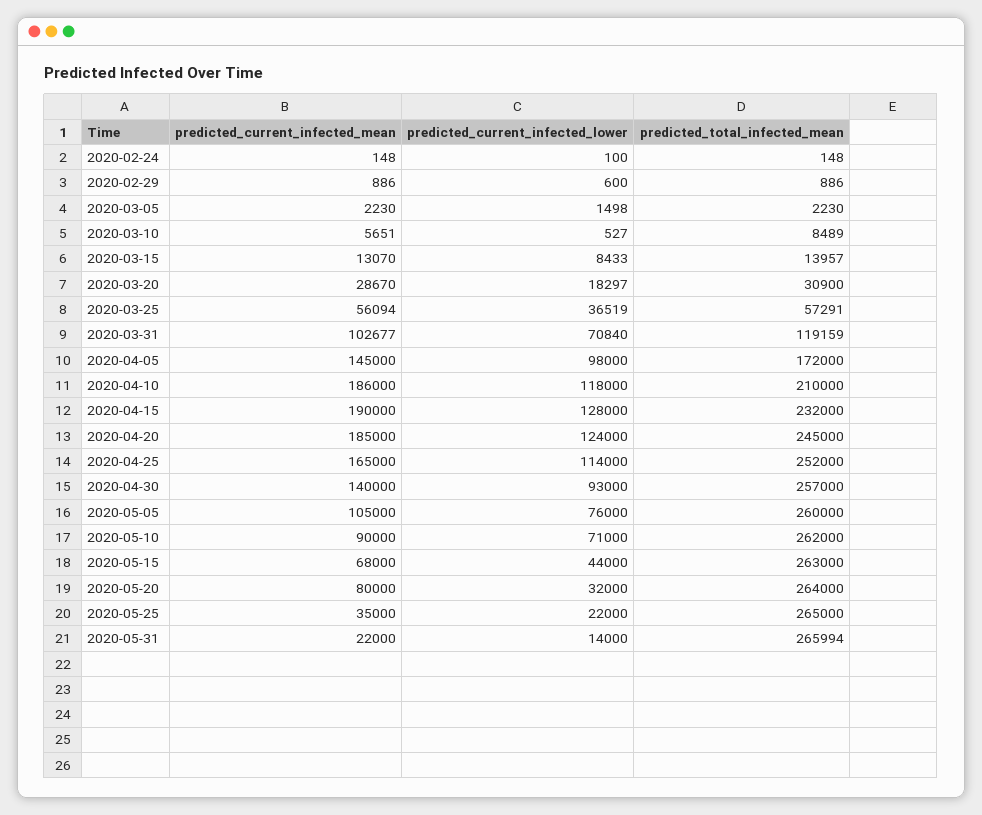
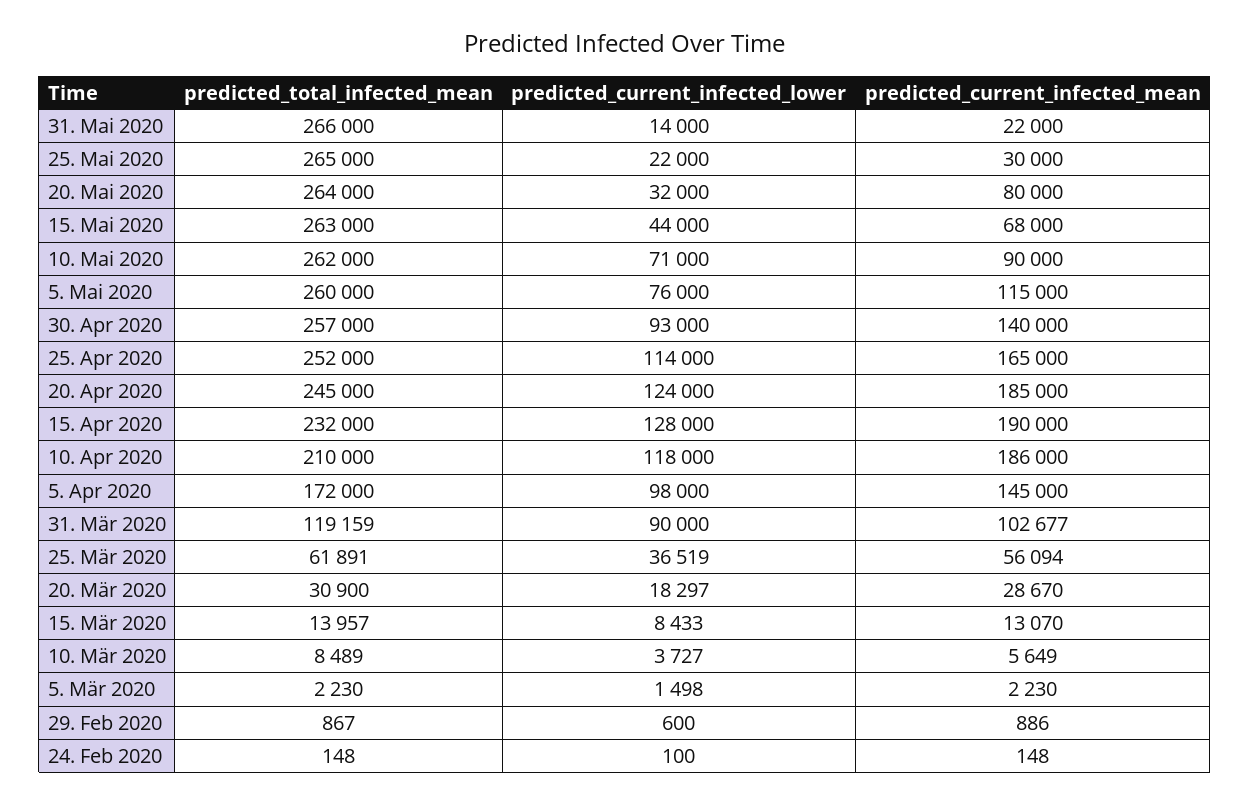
  {
    "predicted_current_infected_mean": {
      "2020-02-24": 148,
      "2020-02-29": 886,
      "2020-03-05": 2230,
-     "2020-03-10": 5651,
+     "2020-03-10": 5649,
      "2020-03-15": 13070,
      "2020-03-20": 28670,
      "2020-03-25": 56094,
      "2020-03-31": 102677,
      "2020-04-05": 145000,
      "2020-04-10": 186000,
      "2020-04-15": 190000,
      "2020-04-20": 185000,
      "2020-04-25": 165000,
      "2020-04-30": 140000,
-     "2020-05-05": 105000,
+     "2020-05-05": 115000,
      "2020-05-10": 90000,
      "2020-05-15": 68000,
      "2020-05-20": 80000,
-     "2020-05-25": 35000,
+     "2020-05-25": 30000,
      "2020-05-31": 22000
    },
    "predicted_current_infected_lower": {
      "2020-02-24": 100,
      "2020-02-29": 600,
      "2020-03-05": 1498,
-     "2020-03-10": 527,
+     "2020-03-10": 3727,
      "2020-03-15": 8433,
      "2020-03-20": 18297,
      "2020-03-25": 36519,
-     "2020-03-31": 70840,
+     "2020-03-31": 90000,
      "2020-04-05": 98000,
      "2020-04-10": 118000,
      "2020-04-15": 128000,
      "2020-04-20": 124000,
      "2020-04-25": 114000,
      "2020-04-30": 93000,
      "2020-05-05": 76000,
      "2020-05-10": 71000,
      "2020-05-15": 44000,
      "2020-05-20": 32000,
      "2020-05-25": 22000,
      "2020-05-31": 14000
    },
    "predicted_total_infected_mean": {
      "2020-02-24": 148,
-     "2020-02-29": 886,
+     "2020-02-29": 867,
      "2020-03-05": 2230,
      "2020-03-10": 8489,
      "2020-03-15": 13957,
      "2020-03-20": 30900,
-     "2020-03-25": 57291,
+     "2020-03-25": 61891,
      "2020-03-31": 119159,
      "2020-04-05": 172000,
      "2020-04-10": 210000,
      "2020-04-15": 232000,
      "2020-04-20": 245000,
      "2020-04-25": 252000,
      "2020-04-30": 257000,
      "2020-05-05": 260000,
      "2020-05-10": 262000,
      "2020-05-15": 263000,
      "2020-05-20": 264000,
      "2020-05-25": 265000,
-     "2020-05-31": 265994
+     "2020-05-31": 266000
    }
  }

